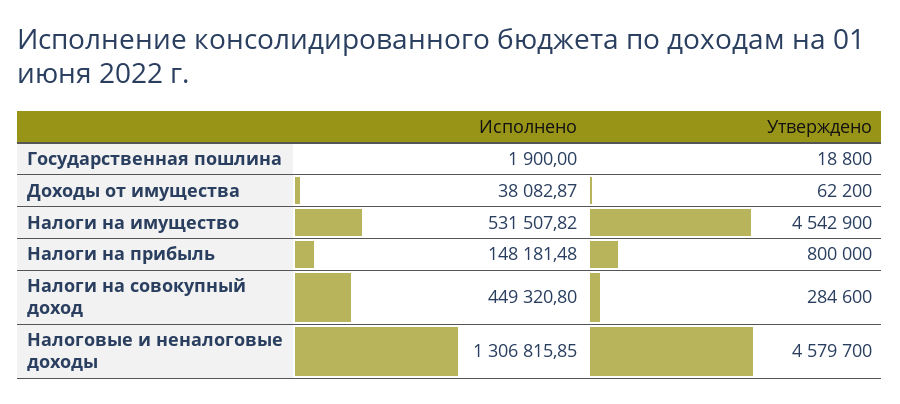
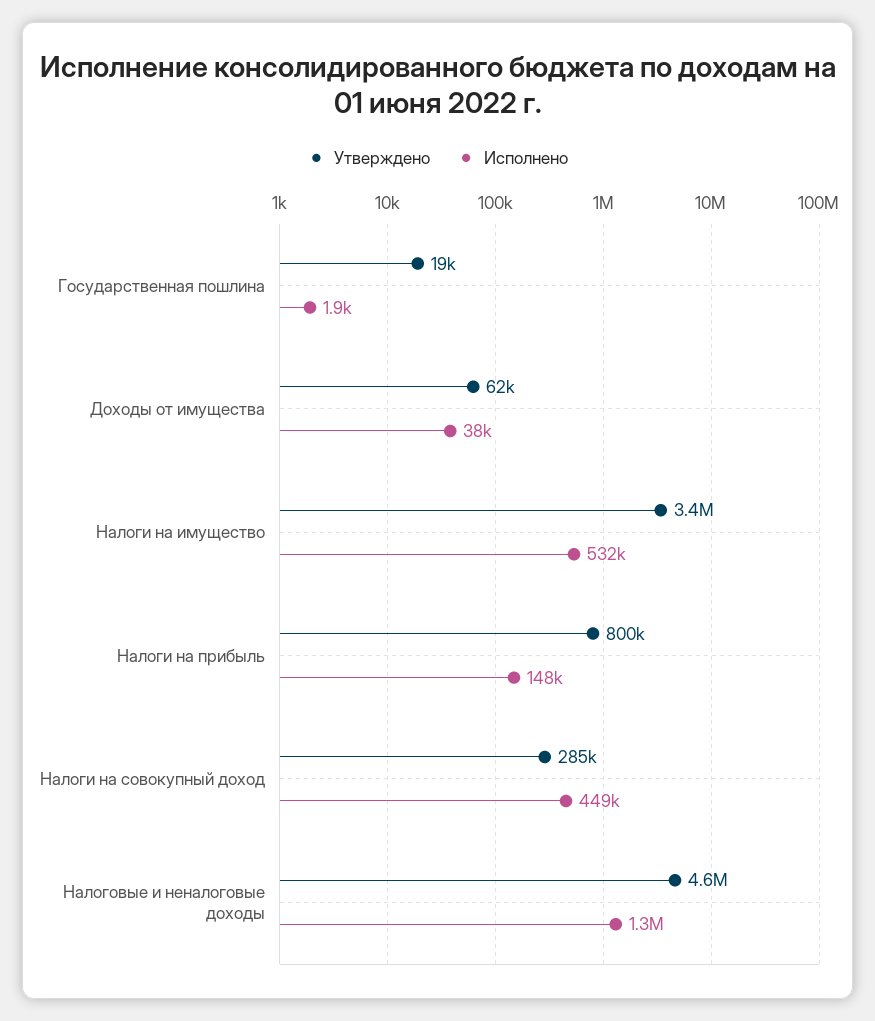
  {
    "Исполнено": {
      "Государственная пошлина": 1900,
      "Доходы от имущества": 38082.87,
      "Налоги на имущество": 531507.82,
      "Налоги на прибыль": 148181.48,
      "Налоги на совокупный доход": 449320.8,
      "Налоговые и неналоговые доходы": 1306815.85
    },
    "Утверждено": {
      "Государственная пошлина": 18800,
      "Доходы от имущества": 62200,
-     "Налоги на имущество": 4542900,
+     "Налоги на имущество": 3400000,
      "Налоги на прибыль": 800000,
      "Налоги на совокупный доход": 284600,
      "Налоговые и неналоговые доходы": 4579700
    }
  }

